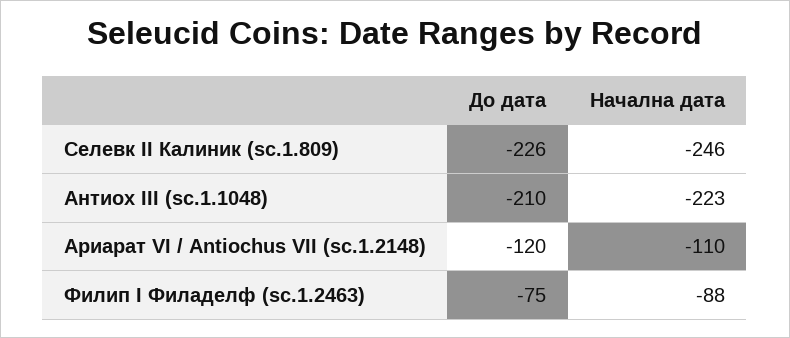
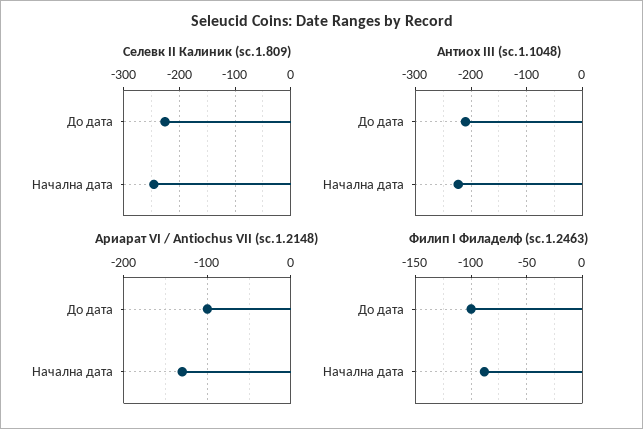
  {
    "Селевк II Калиник (sc.1.809)": {
      "До дата": -226,
      "Начална дата": -246
    },
    "Антиох III (sc.1.1048)": {
      "До дата": -210,
      "Начална дата": -223
    },
    "Ариарат VI / Antiochus VII (sc.1.2148)": {
-     "До дата": -120,
+     "До дата": -100,
-     "Начална дата": -110
+     "Начална дата": -130
    },
    "Филип I Филаделф (sc.1.2463)": {
-     "До дата": -75,
+     "До дата": -100,
      "Начална дата": -88
    }
  }

